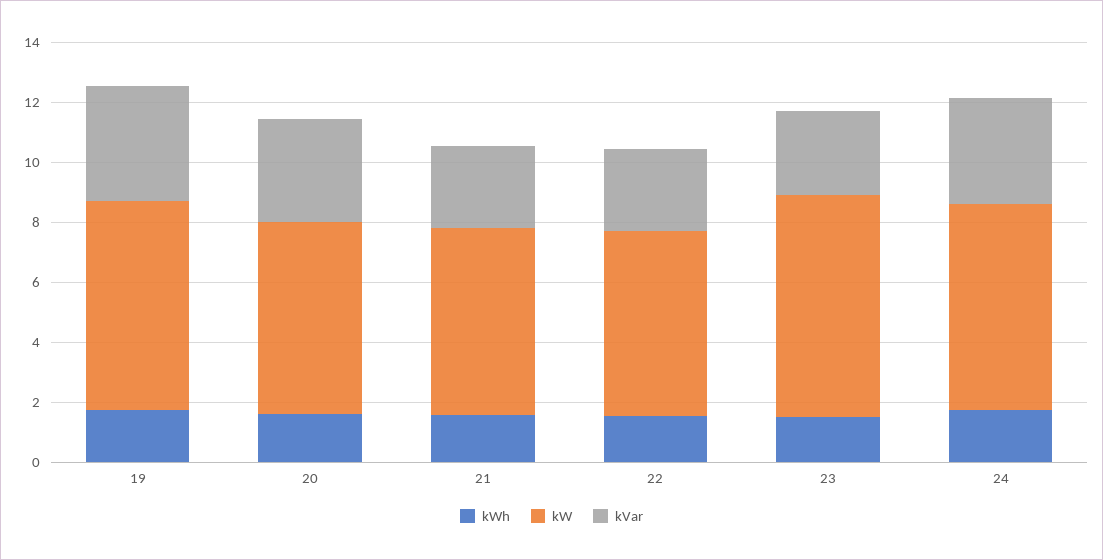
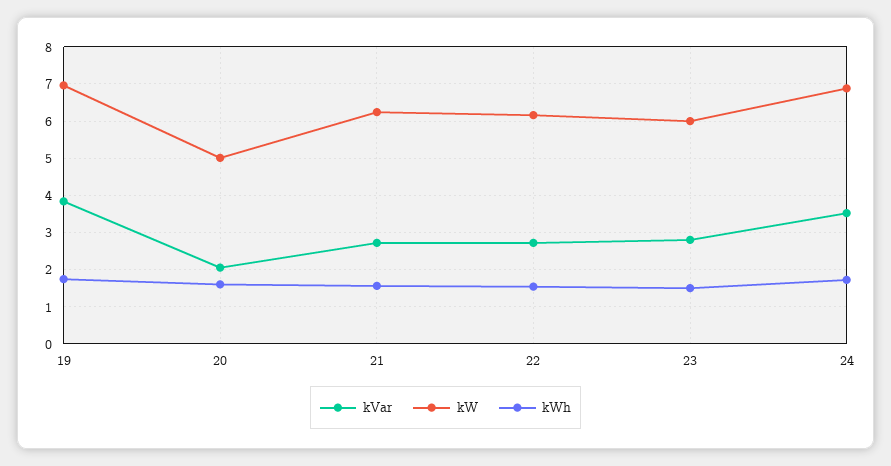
  {
    "kWh": {
      "19": 1.8,
      "20": 1.6,
      "21": 1.6,
      "22": 1.6,
      "23": 1.6,
      "24": 1.8
    },
    "kW": {
      "19": 7,
-     "20": 6.5,
+     "20": 5,
      "21": 6.2,
      "22": 6.2,
-     "23": 7.5,
+     "23": 6,
      "24": 6.8
    },
    "kVar": {
      "19": 3.8,
-     "20": 3.5,
+     "20": 2,
      "21": 2.8,
      "22": 2.8,
      "23": 2.8,
      "24": 3.6
    }
  }

